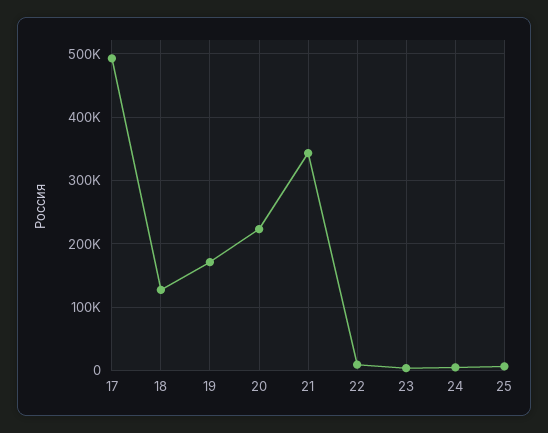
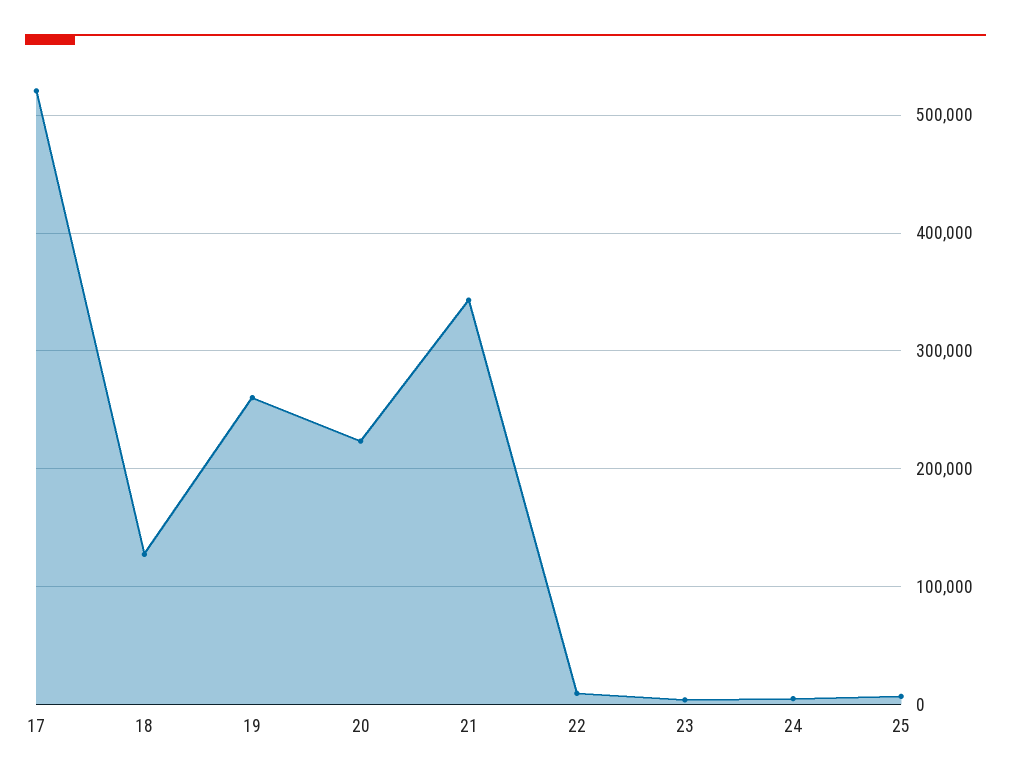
  {
-   "17": 490000,
+   "17": 520000,
    "18": 130000,
-   "19": 170000,
+   "19": 260000,
    "20": 220000,
    "21": 340000,
    "22": 10000,
    "23": 0,
    "24": 0,
    "25": 10000
  }

